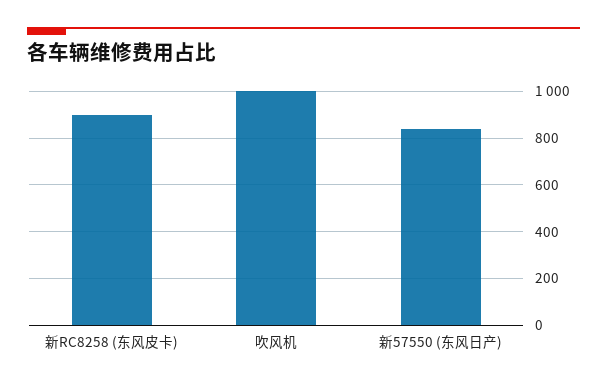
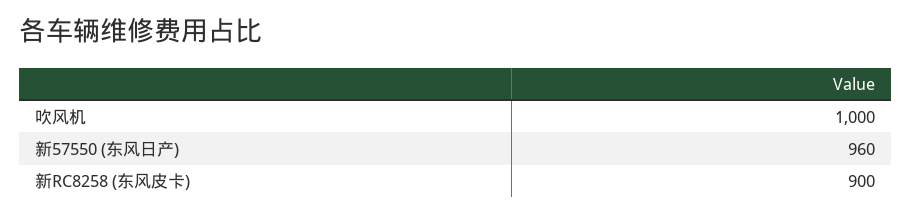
  {
    "新RC8258 (东风皮卡)": 900,
    "吹风机": 1000,
-   "新57550 (东风日产)": 850
+   "新57550 (东风日产)": 960
  }

